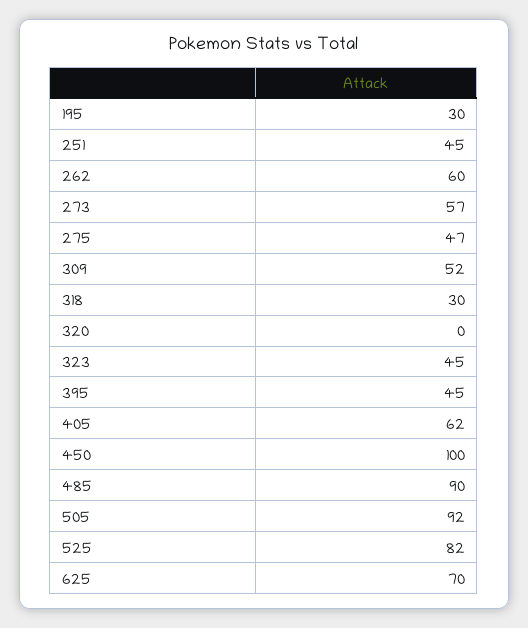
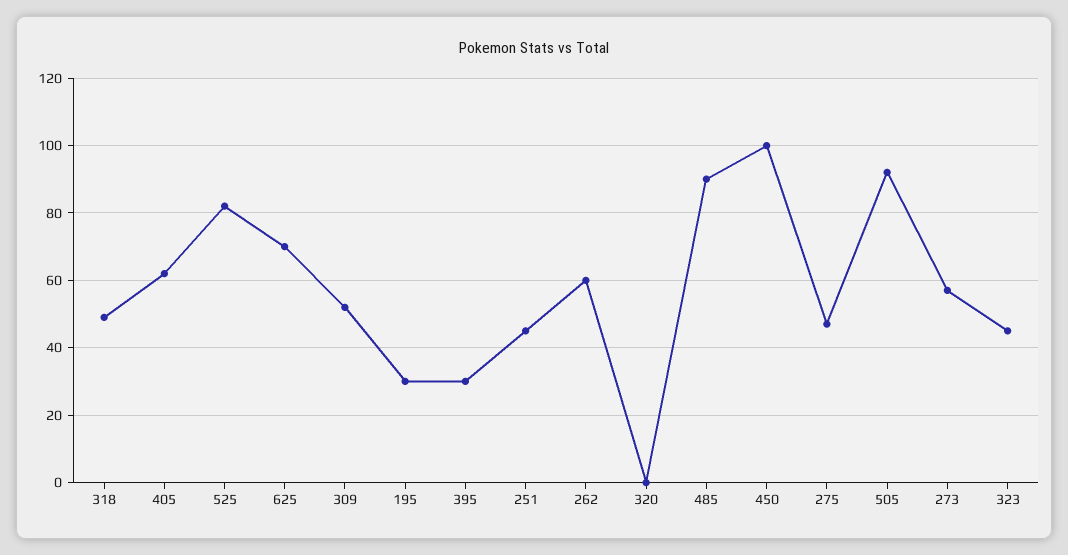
  {
    "195": 30,
    "251": 45,
    "262": 60,
    "273": 57,
    "275": 47,
    "309": 52,
-   "318": 30,
+   "318": 50,
    "320": 0,
    "323": 45,
-   "395": 45,
+   "395": 30,
    "405": 62,
    "450": 100,
    "485": 90,
    "505": 92,
    "525": 82,
    "625": 70
  }

